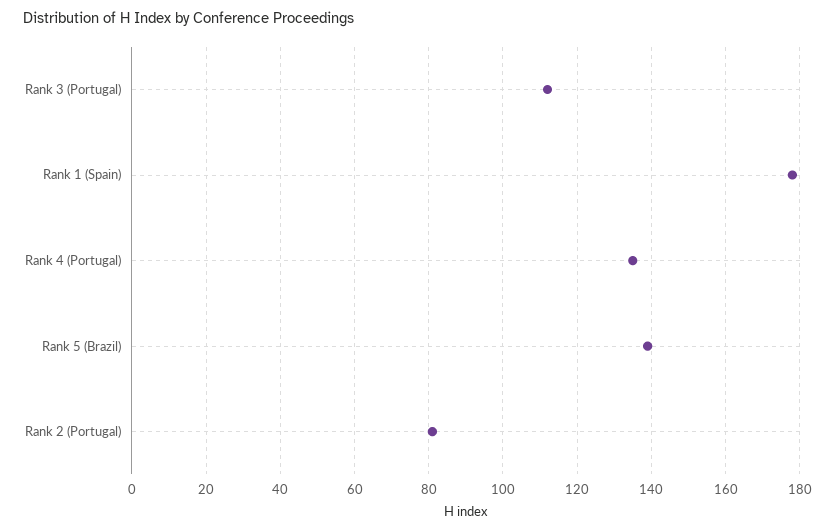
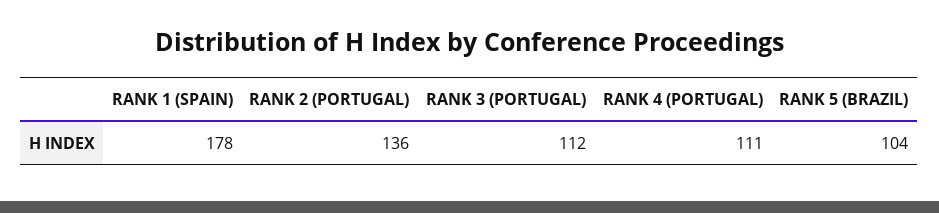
  {
    "Rank 3 (Portugal)": 112,
    "Rank 1 (Spain)": 178,
-   "Rank 4 (Portugal)": 135,
+   "Rank 4 (Portugal)": 111,
-   "Rank 5 (Brazil)": 140,
+   "Rank 5 (Brazil)": 104,
-   "Rank 2 (Portugal)": 80
+   "Rank 2 (Portugal)": 136
  }

